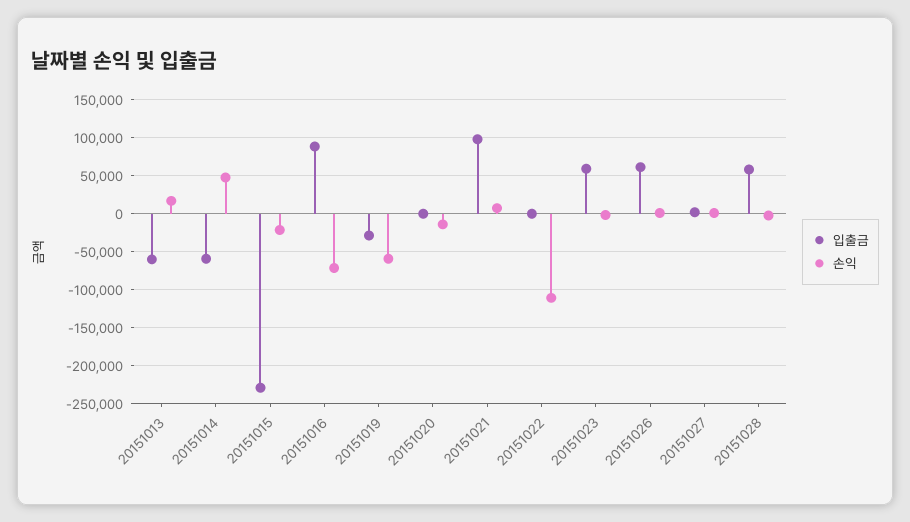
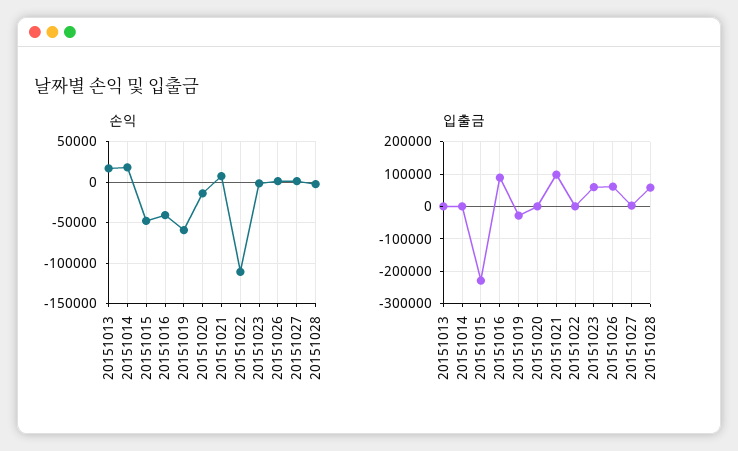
  {
    "입출금": {
-     "20151013": -60000,
+     "20151013": 0,
-     "20151014": -60000,
+     "20151014": 0,
      "20151015": -230000,
      "20151016": 90000,
      "20151019": -30000,
      "20151020": 0,
      "20151021": 100000,
      "20151022": 0,
      "20151023": 60000,
      "20151026": 60000,
      "20151027": 0,
      "20151028": 60000
    },
    "손익": {
      "20151013": 20000,
-     "20151014": 50000,
+     "20151014": 20000,
-     "20151015": -20000,
+     "20151015": -50000,
-     "20151016": -70000,
+     "20151016": -40000,
      "20151019": -60000,
      "20151020": -10000,
      "20151021": 10000,
      "20151022": -110000,
      "20151023": 0,
      "20151026": 0,
      "20151027": 0,
      "20151028": 0
    }
  }

